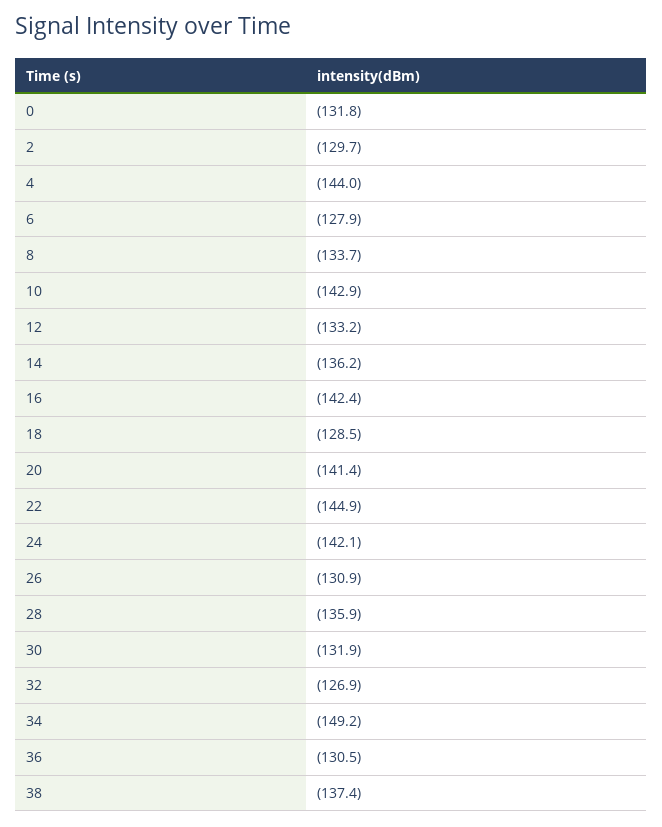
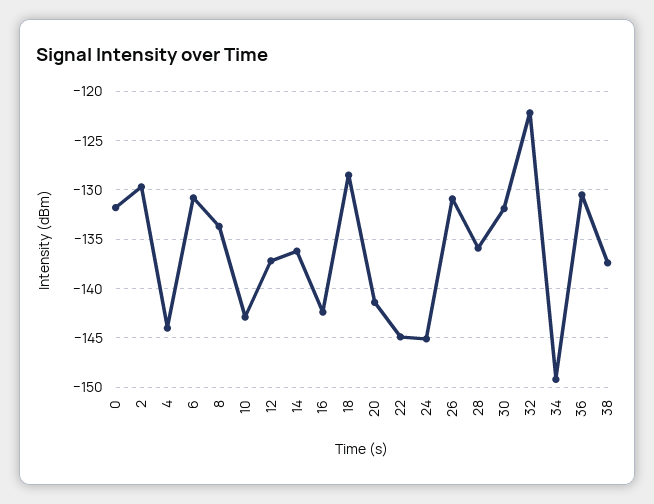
  {
    "0": -131.8,
    "2": -129.7,
    "4": -144,
-   "6": -127.9,
+   "6": -131,
    "8": -133.7,
    "10": -142.9,
-   "12": -133.2,
+   "12": -137,
    "14": -136.2,
    "16": -142.4,
    "18": -128.5,
    "20": -141.4,
    "22": -144.9,
-   "24": -142.1,
+   "24": -145,
    "26": -130.9,
    "28": -135.9,
    "30": -131.9,
-   "32": -126.9,
+   "32": -122,
    "34": -149.2,
    "36": -130.5,
    "38": -137.4
  }

